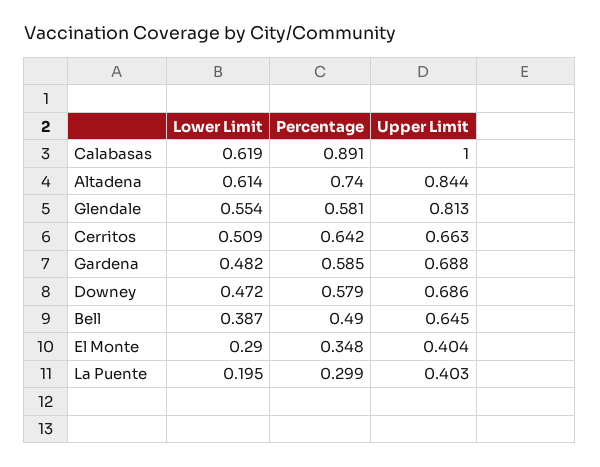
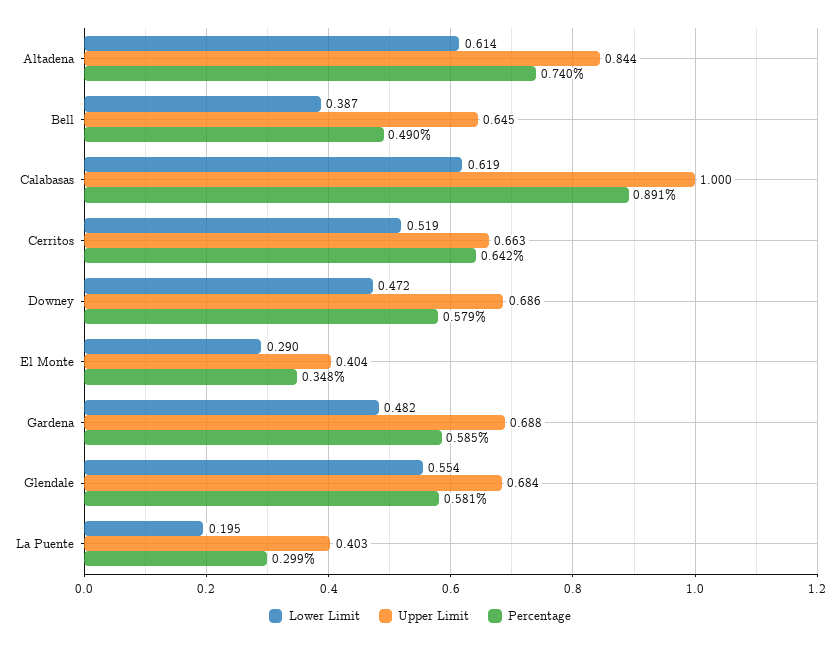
  {
    "Lower Limit": {
      "Calabasas": 0.619,
      "Altadena": 0.614,
      "Glendale": 0.554,
-     "Cerritos": 0.509,
+     "Cerritos": 0.519,
      "Gardena": 0.482,
      "Downey": 0.472,
      "Bell": 0.387,
      "El Monte": 0.29,
      "La Puente": 0.195
    },
    "Percentage": {
      "Calabasas": 0.891,
      "Altadena": 0.74,
      "Glendale": 0.581,
      "Cerritos": 0.642,
      "Gardena": 0.585,
      "Downey": 0.579,
      "Bell": 0.49,
      "El Monte": 0.348,
      "La Puente": 0.299
    },
    "Upper Limit": {
      "Calabasas": 1,
      "Altadena": 0.844,
-     "Glendale": 0.813,
+     "Glendale": 0.684,
      "Cerritos": 0.663,
      "Gardena": 0.688,
      "Downey": 0.686,
      "Bell": 0.645,
      "El Monte": 0.404,
      "La Puente": 0.403
    }
  }

